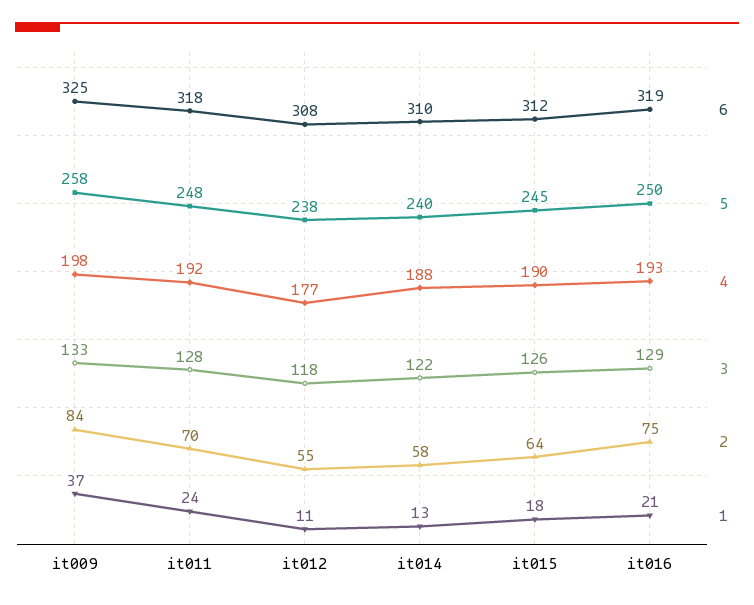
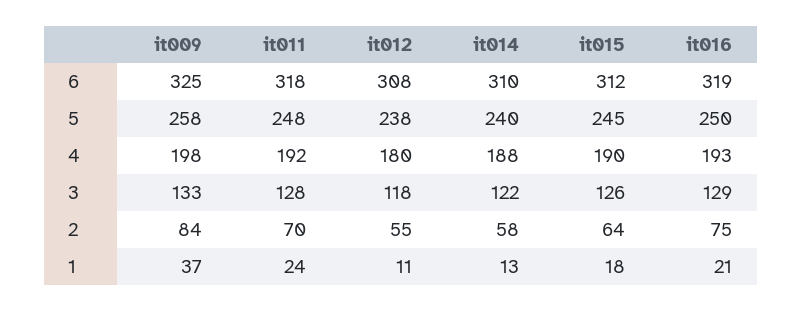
  {
    "6": {
      "it009": 325,
      "it011": 318,
      "it012": 308,
      "it014": 310,
      "it015": 312,
      "it016": 319
    },
    "5": {
      "it009": 258,
      "it011": 248,
      "it012": 238,
      "it014": 240,
      "it015": 245,
      "it016": 250
    },
    "4": {
      "it009": 198,
      "it011": 192,
-     "it012": 177,
+     "it012": 180,
      "it014": 188,
      "it015": 190,
      "it016": 193
    },
    "3": {
      "it009": 133,
      "it011": 128,
      "it012": 118,
      "it014": 122,
      "it015": 126,
      "it016": 129
    },
    "2": {
      "it009": 84,
      "it011": 70,
      "it012": 55,
      "it014": 58,
      "it015": 64,
      "it016": 75
    },
    "1": {
      "it009": 37,
      "it011": 24,
      "it012": 11,
      "it014": 13,
      "it015": 18,
      "it016": 21
    }
  }

